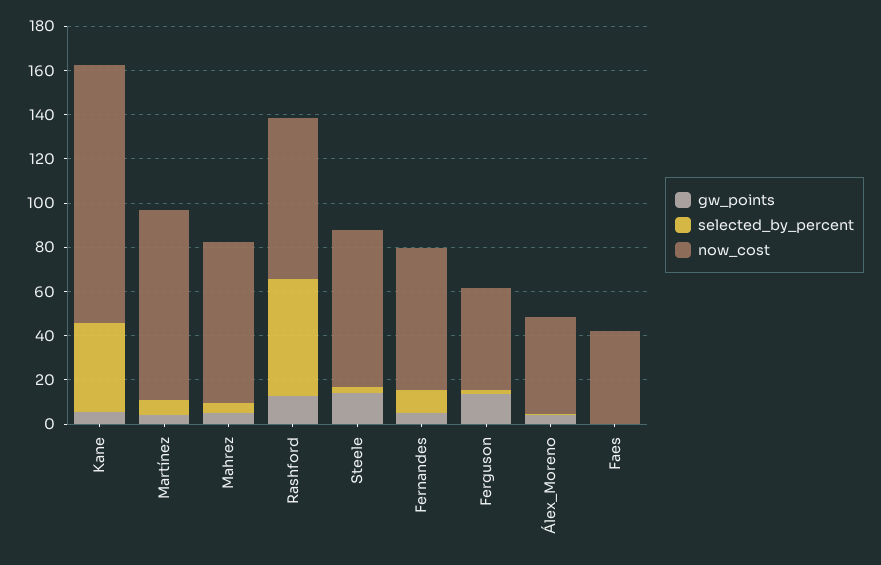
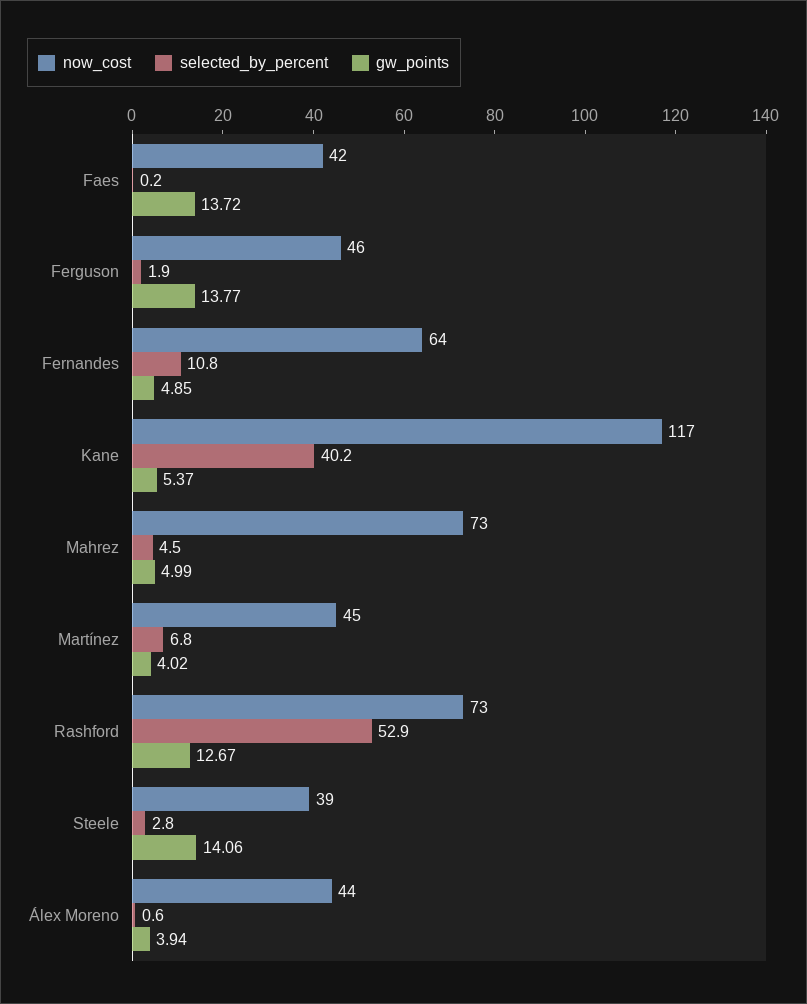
  {
    "gw_points": {
      "Kane": 5.37,
      "Martínez": 4.02,
      "Mahrez": 4.99,
      "Rashford": 12.67,
      "Steele": 14.06,
      "Fernandes": 4.85,
      "Ferguson": 13.77,
      "Álex_Moreno": 3.94,
-     "Faes": 0
+     "Faes": 13.72
    },
    "selected_by_percent": {
      "Kane": 40.2,
      "Martínez": 6.8,
      "Mahrez": 4.5,
      "Rashford": 52.9,
      "Steele": 2.8,
      "Fernandes": 10.8,
      "Ferguson": 1.9,
      "Álex_Moreno": 0.6,
      "Faes": 0.2
    },
    "now_cost": {
      "Kane": 117,
-     "Martínez": 85,
+     "Martínez": 45,
      "Mahrez": 73,
      "Rashford": 73,
-     "Steele": 70,
+     "Steele": 39,
      "Fernandes": 64,
      "Ferguson": 46,
      "Álex_Moreno": 44,
      "Faes": 42
    }
  }

